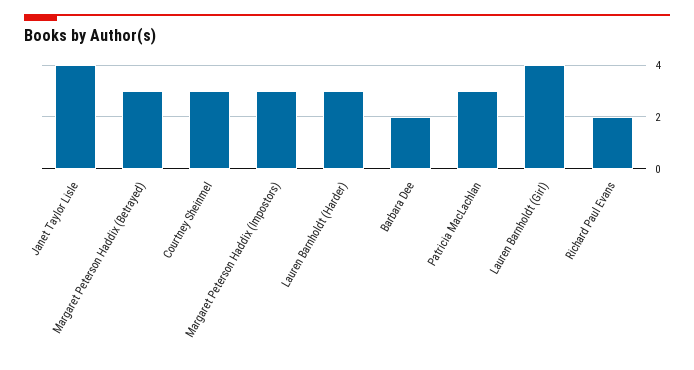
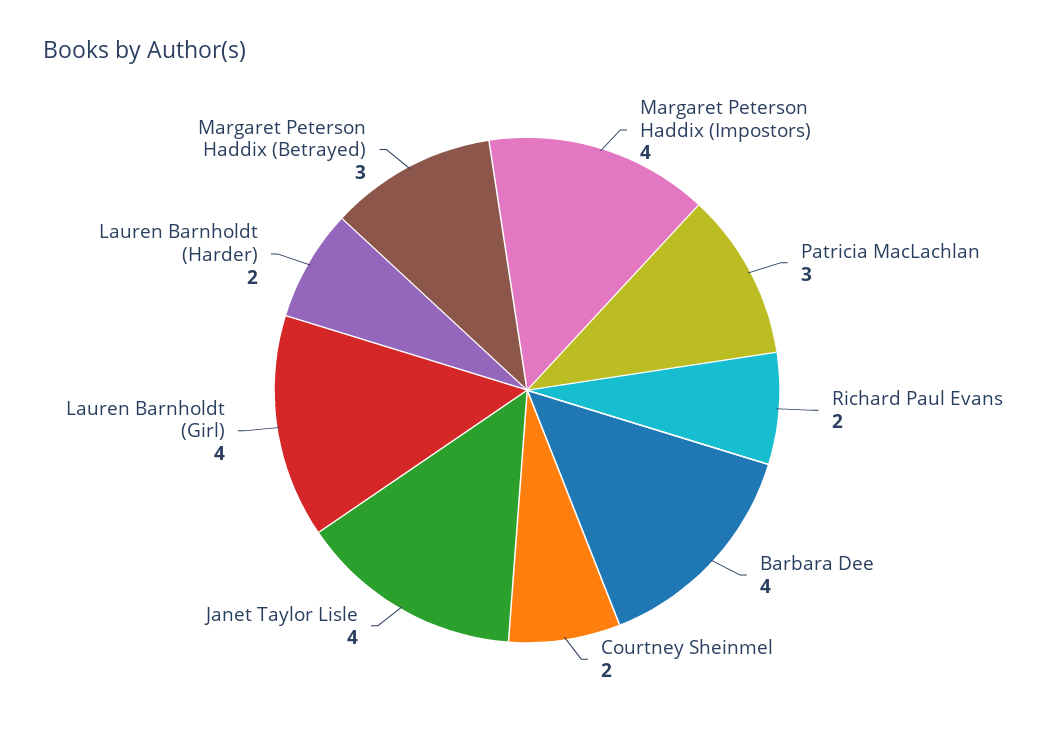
  {
    "Janet Taylor Lisle": 4,
    "Margaret Peterson Haddix (Betrayed)": 3,
-   "Courtney Sheinmel": 3,
+   "Courtney Sheinmel": 2,
-   "Margaret Peterson Haddix (Impostors)": 3,
+   "Margaret Peterson Haddix (Impostors)": 4,
-   "Lauren Barnholdt (Harder)": 3,
+   "Lauren Barnholdt (Harder)": 2,
-   "Barbara Dee": 2,
+   "Barbara Dee": 4,
    "Patricia MacLachlan": 3,
    "Lauren Barnholdt (Girl)": 4,
    "Richard Paul Evans": 2
  }

